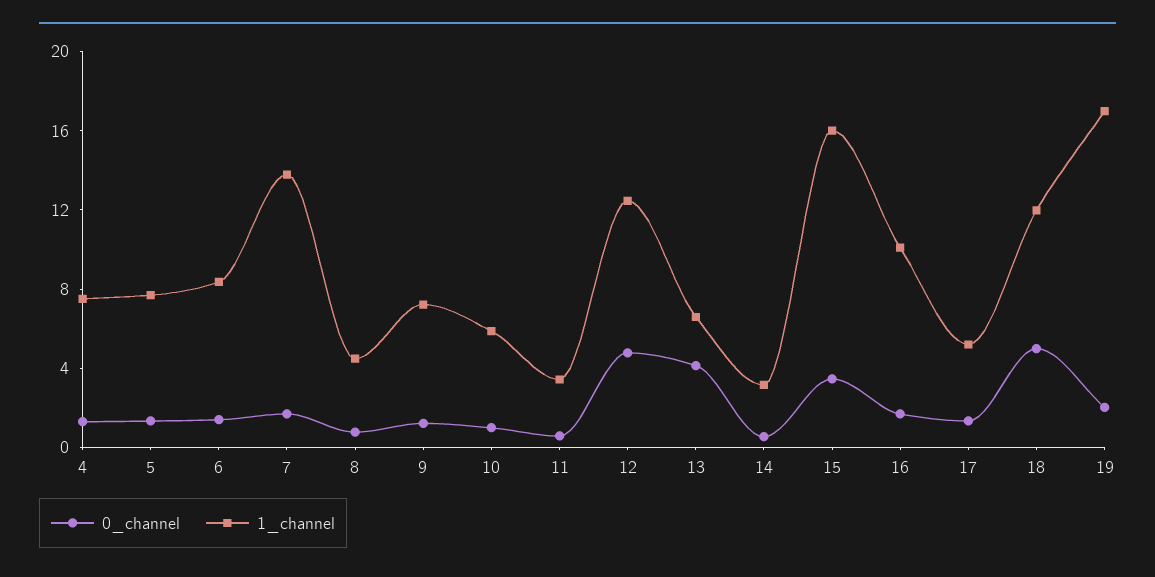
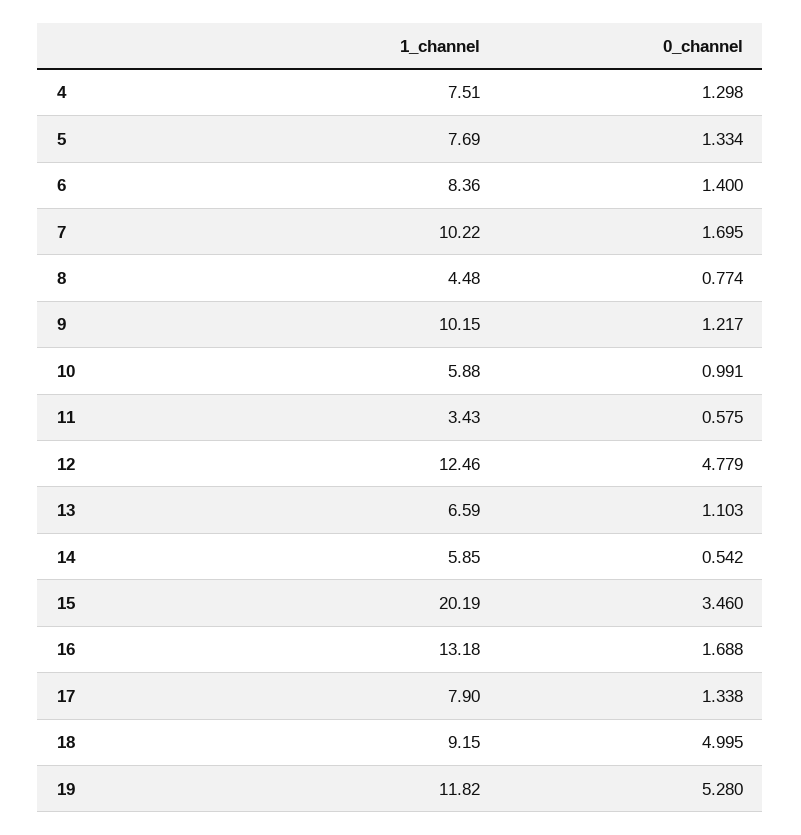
  {
    "0_channel": {
      "4": 1.298,
      "5": 1.334,
      "6": 1.4,
      "7": 1.695,
      "8": 0.774,
      "9": 1.217,
      "10": 0.991,
      "11": 0.575,
      "12": 4.779,
-     "13": 4,
+     "13": 1.103,
      "14": 0.542,
      "15": 3.46,
      "16": 1.688,
      "17": 1.338,
      "18": 4.995,
-     "19": 2
+     "19": 5.28
    },
    "1_channel": {
      "4": 7.51,
      "5": 7.69,
      "6": 8.36,
-     "7": 14,
+     "7": 10.22,
      "8": 4.48,
-     "9": 7,
+     "9": 10.15,
      "10": 5.88,
      "11": 3.43,
      "12": 12.46,
      "13": 6.59,
-     "14": 3,
+     "14": 5.85,
-     "15": 16,
+     "15": 20.19,
-     "16": 10,
+     "16": 13.18,
-     "17": 5,
+     "17": 7.9,
-     "18": 12,
+     "18": 9.15,
-     "19": 17
+     "19": 11.82
    }
  }

